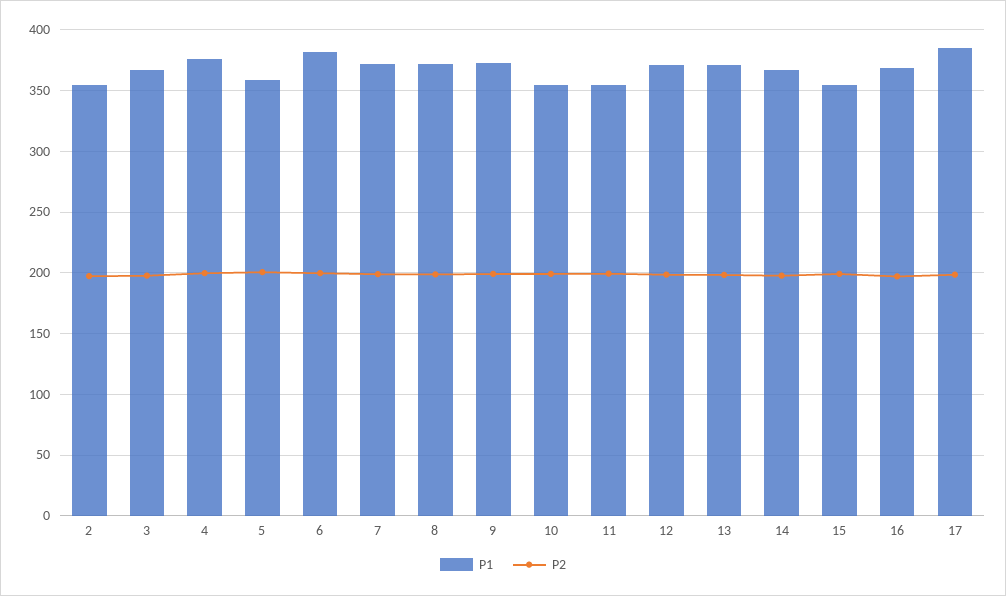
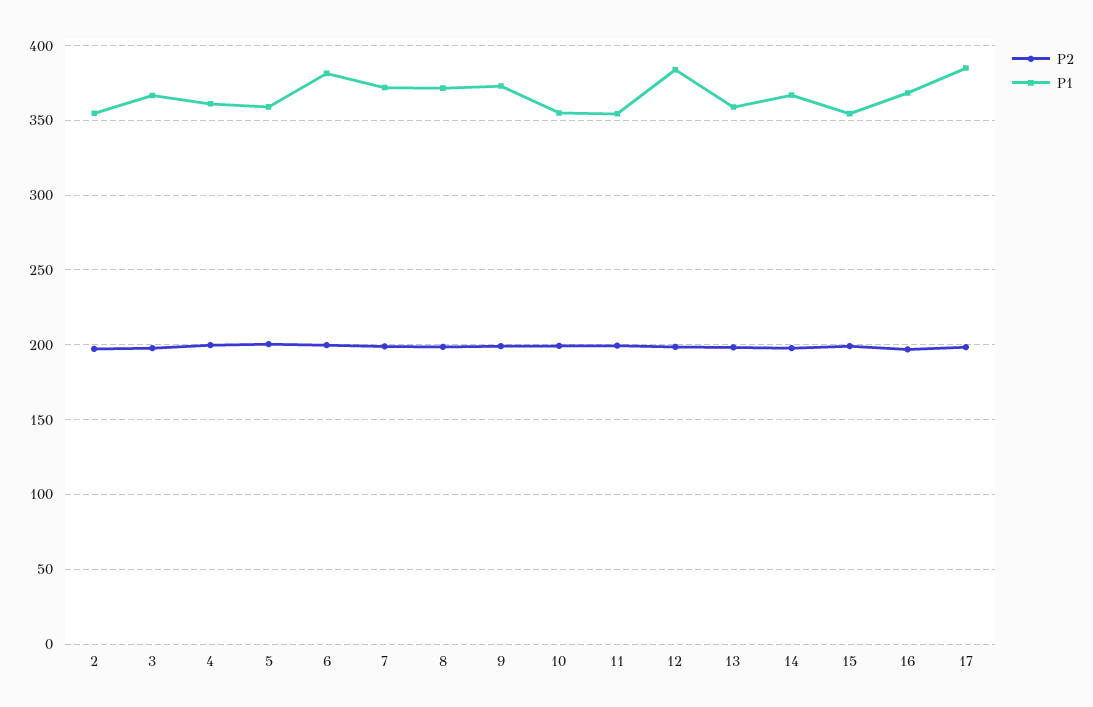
  {
    "P1": {
      "2": 355,
      "3": 365,
-     "4": 375,
+     "4": 360,
      "5": 360,
      "6": 380,
      "7": 370,
      "8": 370,
      "9": 375,
      "10": 355,
      "11": 355,
-     "12": 370,
+     "12": 385,
-     "13": 370,
+     "13": 360,
      "14": 365,
      "15": 355,
      "16": 370,
      "17": 385
    },
    "P2": {
      "2": 195,
      "3": 200,
      "4": 200,
      "5": 200,
      "6": 200,
      "7": 200,
      "8": 200,
      "9": 200,
      "10": 200,
      "11": 200,
      "12": 200,
      "13": 200,
      "14": 200,
      "15": 200,
      "16": 195,
      "17": 200
    }
  }

